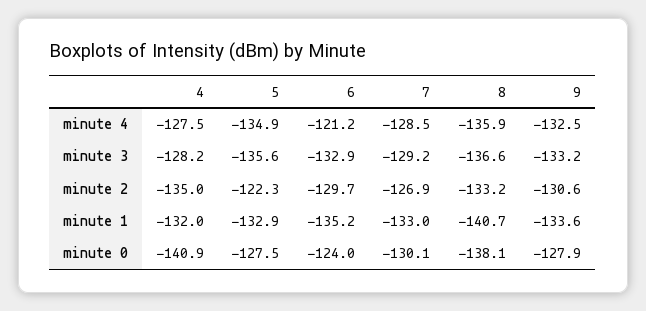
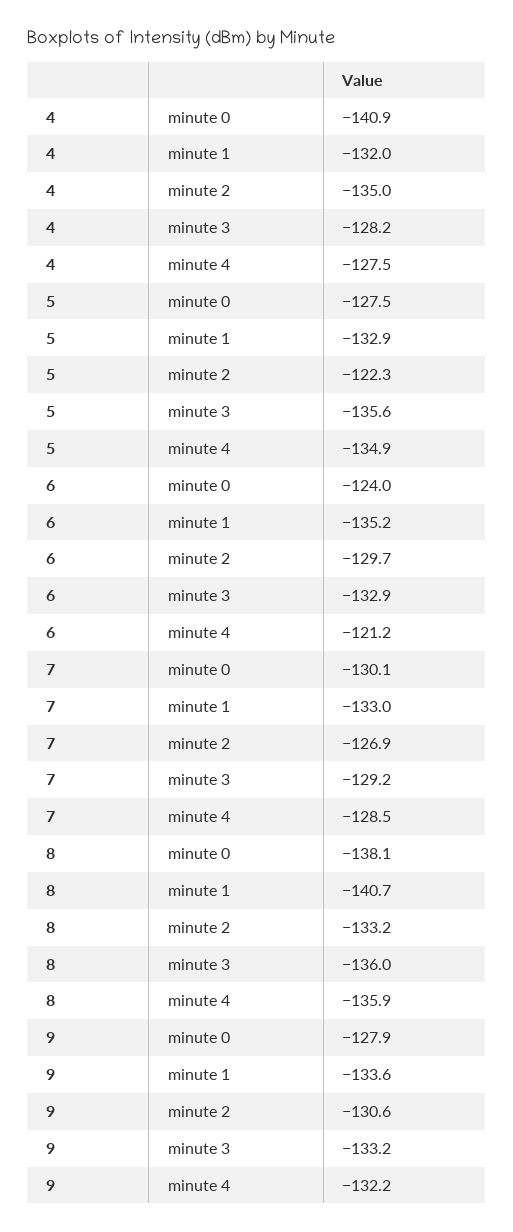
  {
    "4": {
      "minute 4": -127.5,
      "minute 3": -128.2,
      "minute 2": -135,
      "minute 1": -132,
      "minute 0": -140.9
    },
    "5": {
      "minute 4": -134.9,
      "minute 3": -135.6,
      "minute 2": -122.3,
      "minute 1": -132.9,
      "minute 0": -127.5
    },
    "6": {
      "minute 4": -121.2,
      "minute 3": -132.9,
      "minute 2": -129.7,
      "minute 1": -135.2,
      "minute 0": -124
    },
    "7": {
      "minute 4": -128.5,
      "minute 3": -129.2,
      "minute 2": -126.9,
      "minute 1": -133,
      "minute 0": -130.1
    },
    "8": {
      "minute 4": -135.9,
-     "minute 3": -136.6,
+     "minute 3": -136,
      "minute 2": -133.2,
      "minute 1": -140.7,
      "minute 0": -138.1
    },
    "9": {
-     "minute 4": -132.5,
+     "minute 4": -132.2,
      "minute 3": -133.2,
      "minute 2": -130.6,
      "minute 1": -133.6,
      "minute 0": -127.9
    }
  }

